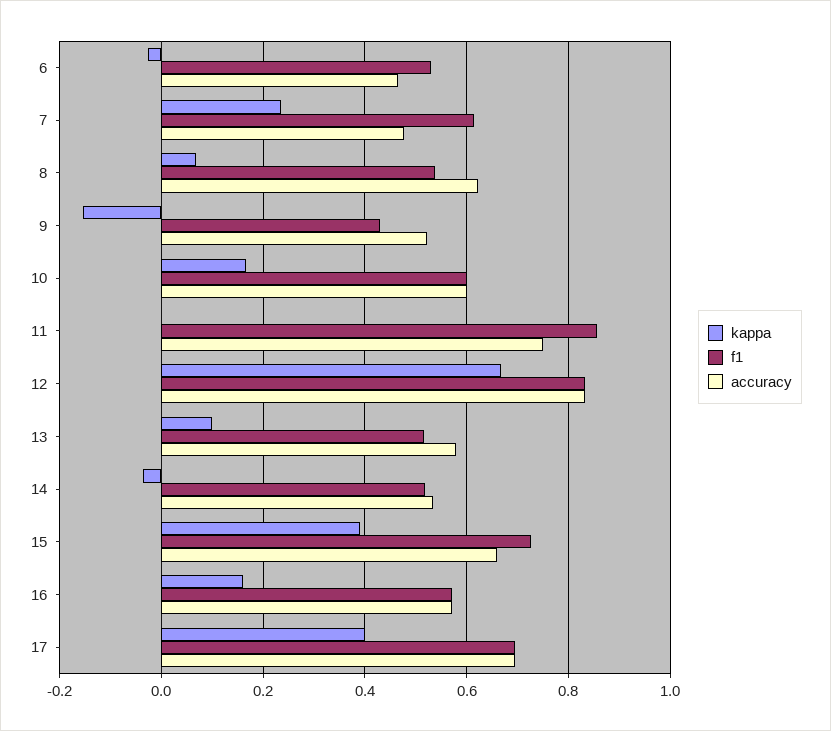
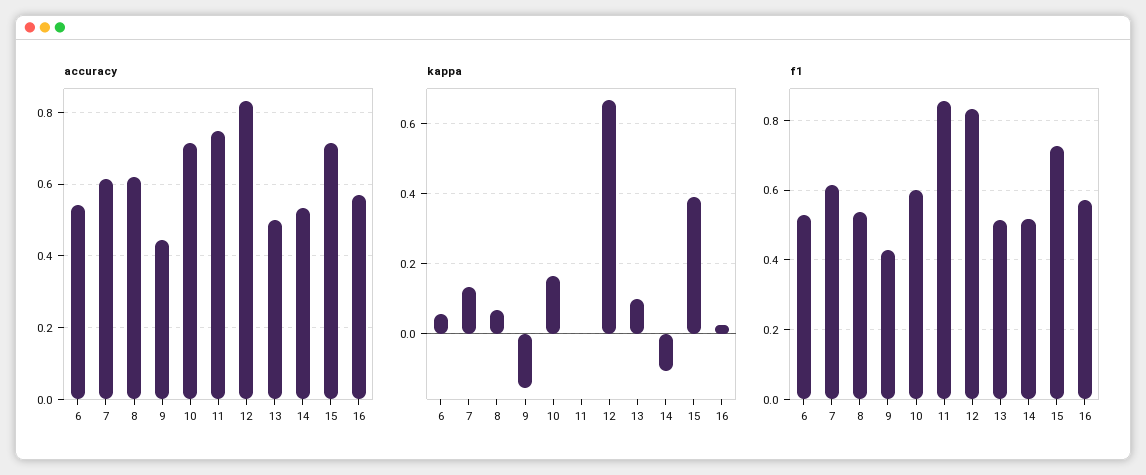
  {
    "kappa": {
-     "6": -0.02,
+     "6": 0.06,
-     "7": 0.24,
+     "7": 0.14,
      "8": 0.06,
      "9": -0.16,
      "10": 0.16,
      "11": 0,
      "12": 0.66,
      "13": 0.1,
-     "14": -0.04,
+     "14": -0.1,
      "15": 0.4,
-     "16": 0.16,
+     "16": 0.02
-     "17": 0.4
    },
    "f1": {
      "6": 0.52,
      "7": 0.62,
      "8": 0.54,
      "9": 0.44,
      "10": 0.6,
      "11": 0.86,
      "12": 0.84,
      "13": 0.52,
      "14": 0.52,
      "15": 0.72,
-     "16": 0.58,
+     "16": 0.58
-     "17": 0.7
    },
    "accuracy": {
-     "6": 0.46,
+     "6": 0.54,
-     "7": 0.48,
+     "7": 0.62,
      "8": 0.62,
-     "9": 0.52,
+     "9": 0.44,
-     "10": 0.6,
+     "10": 0.72,
      "11": 0.76,
      "12": 0.84,
-     "13": 0.58,
+     "13": 0.5,
      "14": 0.54,
-     "15": 0.66,
+     "15": 0.72,
-     "16": 0.58,
+     "16": 0.58
-     "17": 0.7
    }
  }

